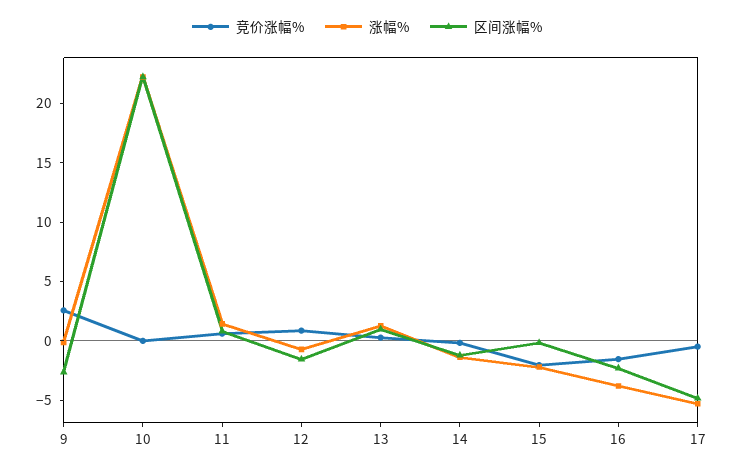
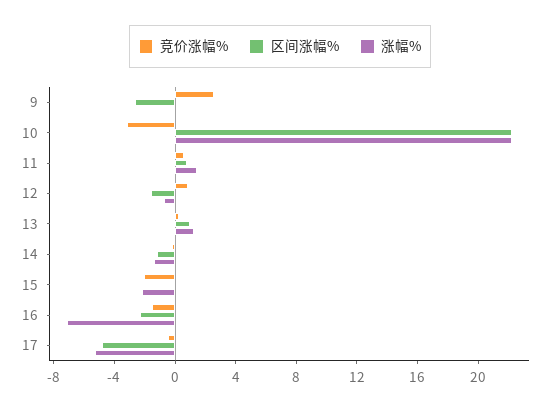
  {
    "竞价涨幅%": {
      "9": 3,
-     "10": 0,
+     "10": -3,
      "11": 1,
      "12": 1,
      "13": 0,
      "14": 0,
      "15": -2,
      "16": -2,
      "17": 0
    },
    "涨幅%": {
      "9": 0,
      "10": 22,
      "11": 1,
      "12": -1,
      "13": 1,
      "14": -1,
      "15": -2,
-     "16": -4,
+     "16": -7,
      "17": -5
    },
    "区间涨幅%": {
      "9": -3,
      "10": 22,
      "11": 1,
      "12": -2,
      "13": 1,
      "14": -1,
      "15": 0,
      "16": -2,
      "17": -5
    }
  }

